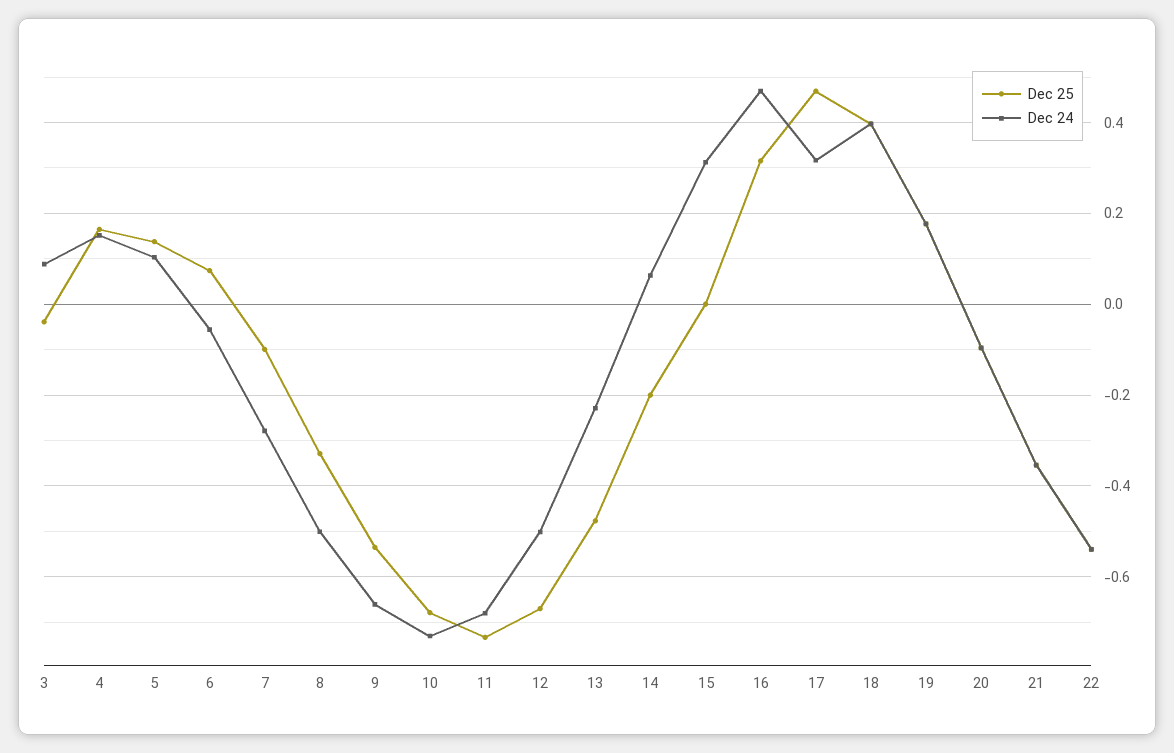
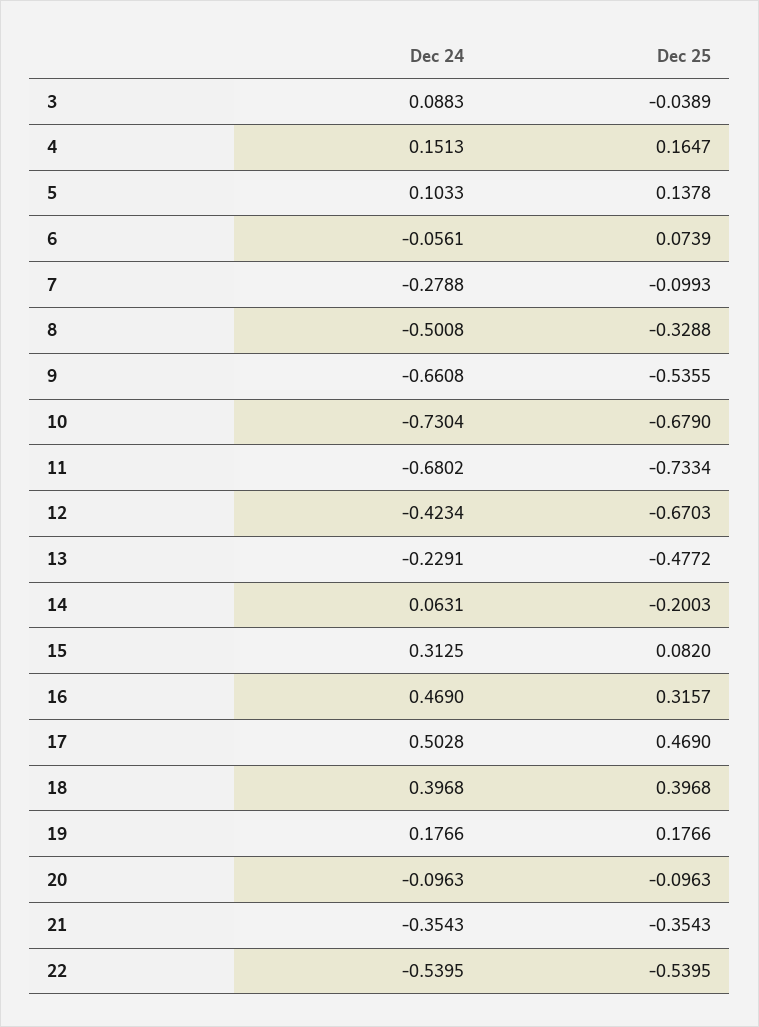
  {
    "Dec 25": {
      "3": -0.0389,
      "4": 0.1647,
      "5": 0.1378,
      "6": 0.0739,
      "7": -0.0993,
      "8": -0.3288,
      "9": -0.5355,
      "10": -0.679,
      "11": -0.7334,
      "12": -0.6703,
      "13": -0.4772,
      "14": -0.2003,
-     "15": 0,
+     "15": 0.082,
      "16": 0.3157,
      "17": 0.469,
      "18": 0.3968,
      "19": 0.1766,
      "20": -0.0963,
      "21": -0.3543,
      "22": -0.5395
    },
    "Dec 24": {
      "3": 0.0883,
      "4": 0.1513,
      "5": 0.1033,
      "6": -0.0561,
      "7": -0.2788,
      "8": -0.5008,
      "9": -0.6608,
      "10": -0.7304,
      "11": -0.6802,
-     "12": -0.5,
+     "12": -0.4234,
      "13": -0.2291,
      "14": 0.0631,
      "15": 0.3125,
      "16": 0.469,
-     "17": 0.32,
+     "17": 0.5028,
      "18": 0.3968,
      "19": 0.1766,
      "20": -0.0963,
      "21": -0.3543,
      "22": -0.5395
    }
  }

